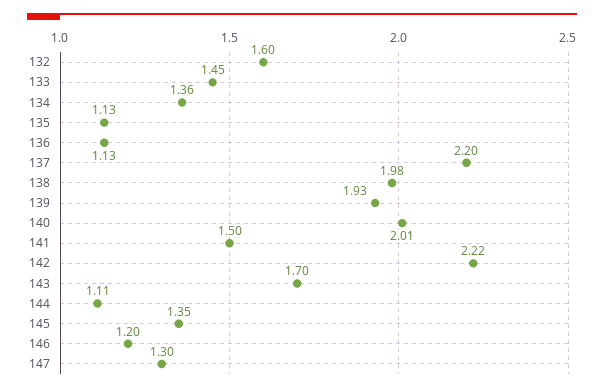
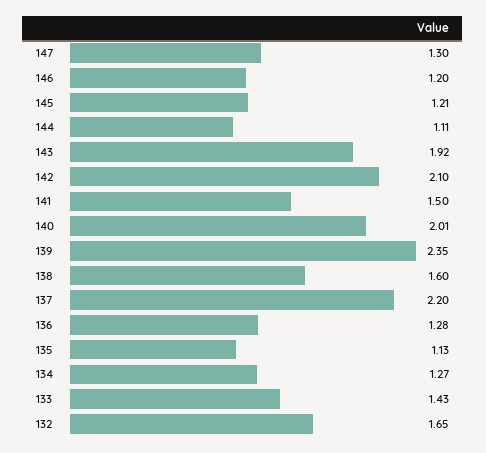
  {
-   "132": 1.6,
+   "132": 1.65,
-   "133": 1.45,
+   "133": 1.43,
-   "134": 1.36,
+   "134": 1.27,
    "135": 1.13,
-   "136": 1.13,
+   "136": 1.28,
    "137": 2.2,
-   "138": 1.98,
+   "138": 1.6,
-   "139": 1.93,
+   "139": 2.35,
    "140": 2.01,
    "141": 1.5,
-   "142": 2.22,
+   "142": 2.1,
-   "143": 1.7,
+   "143": 1.92,
    "144": 1.11,
-   "145": 1.35,
+   "145": 1.21,
    "146": 1.2,
    "147": 1.3
  }

